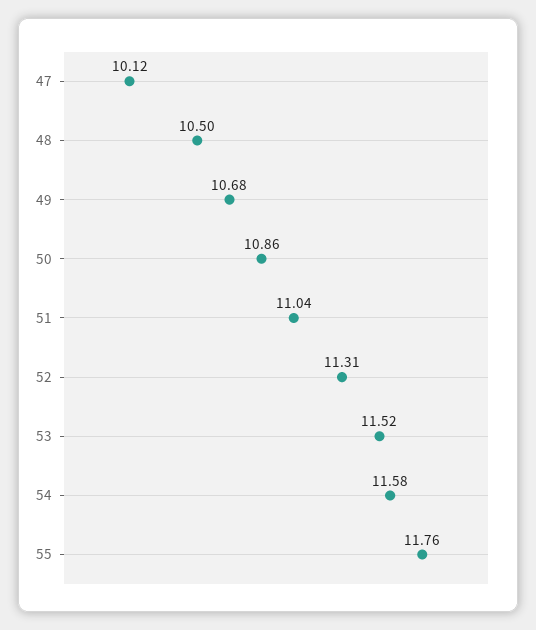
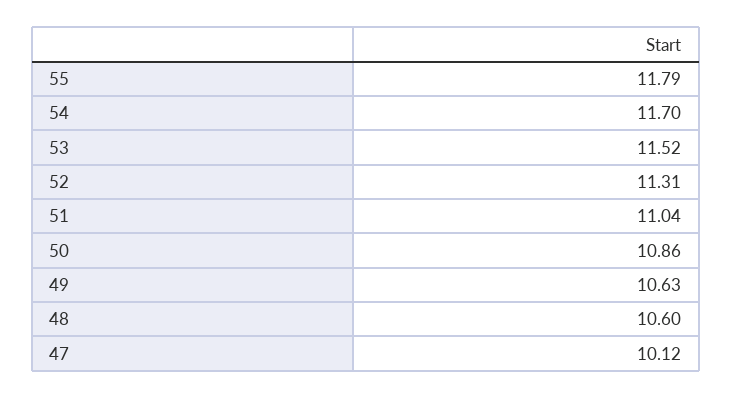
  {
    "47": 10.12,
-   "48": 10.5,
+   "48": 10.6,
-   "49": 10.68,
+   "49": 10.63,
    "50": 10.86,
    "51": 11.04,
    "52": 11.31,
    "53": 11.52,
-   "54": 11.58,
+   "54": 11.7,
-   "55": 11.76
+   "55": 11.79
  }

